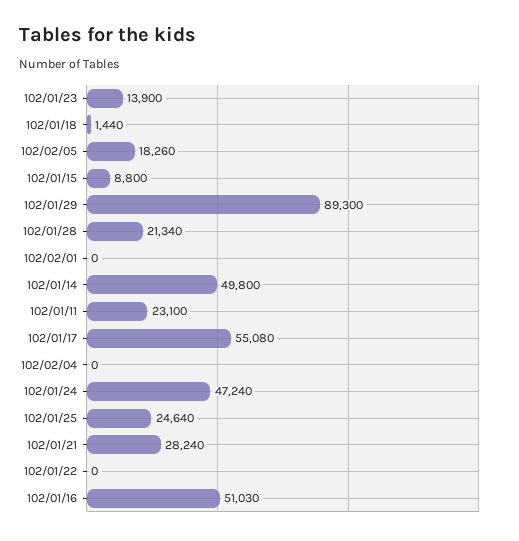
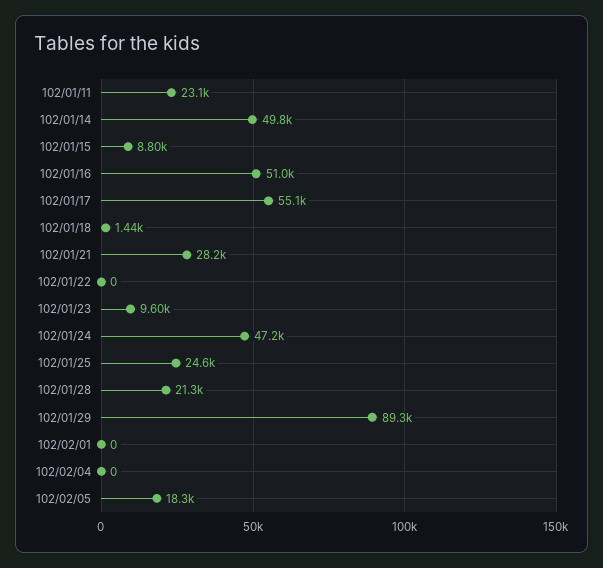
  {
-   "102/01/23": 13900,
+   "102/01/23": 9600,
    "102/01/18": 1440,
    "102/02/05": 18260,
    "102/01/15": 8800,
    "102/01/29": 89300,
    "102/01/28": 21340,
    "102/02/01": 0,
    "102/01/14": 49800,
    "102/01/11": 23100,
    "102/01/17": 55080,
    "102/02/04": 0,
    "102/01/24": 47240,
    "102/01/25": 24640,
    "102/01/21": 28240,
    "102/01/22": 0,
    "102/01/16": 51030
  }

